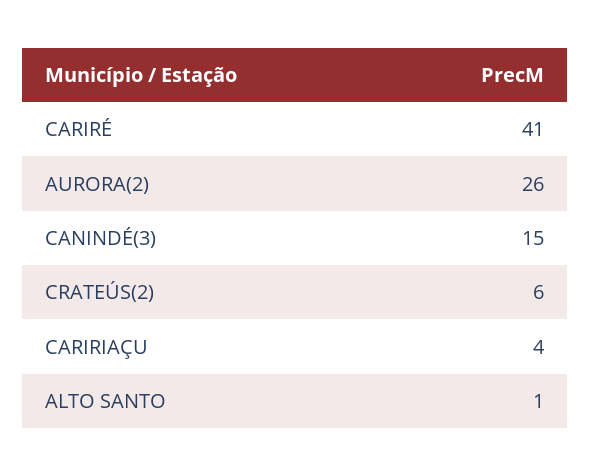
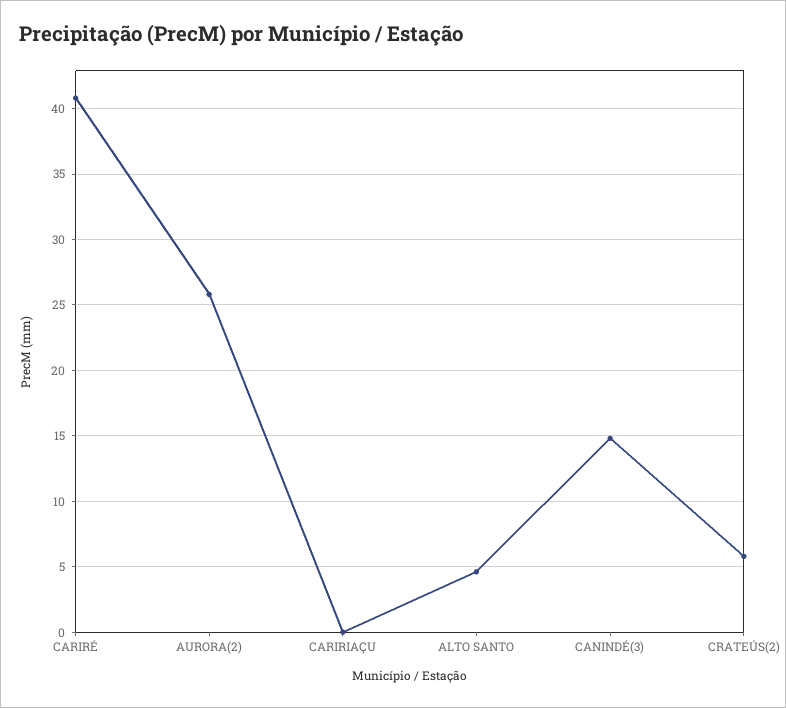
  {
    "CARIRÉ": 41,
    "AURORA(2)": 26,
    "CANINDÉ(3)": 15,
    "CRATEÚS(2)": 6,
-   "CARIRIAÇU": 4,
+   "CARIRIAÇU": 0,
-   "ALTO SANTO": 1
+   "ALTO SANTO": 4.5
  }

